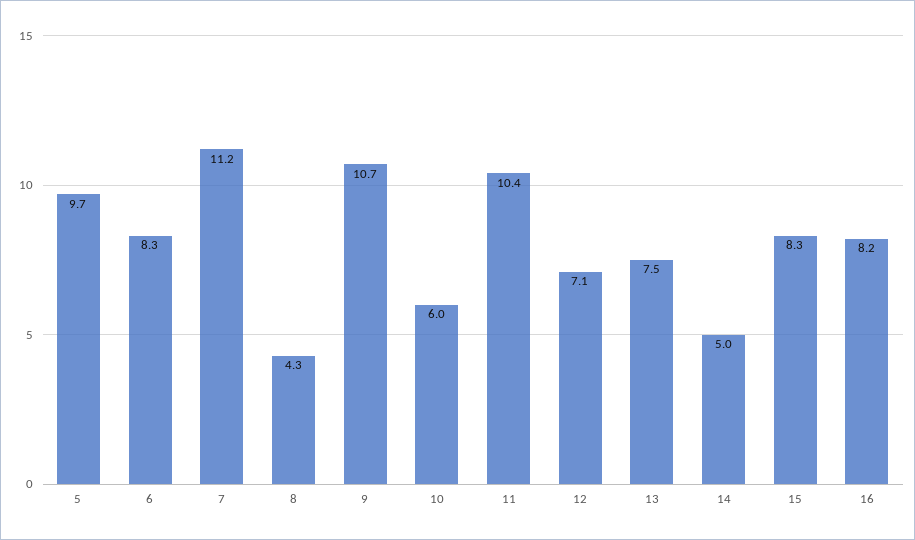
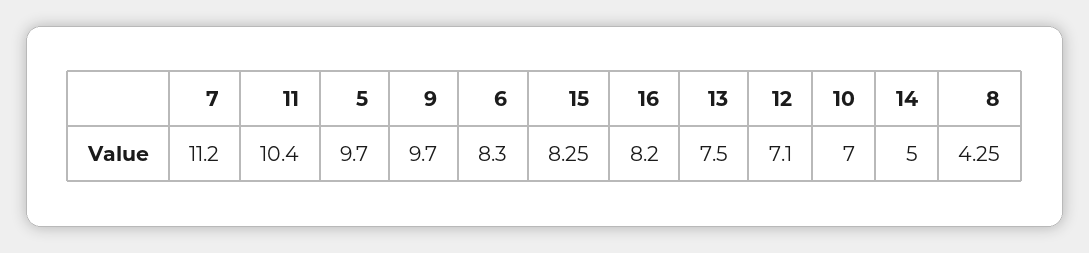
  {
    "5": 9.7,
    "6": 8.3,
    "7": 11.2,
    "8": 4.25,
-   "9": 10.7,
+   "9": 9.7,
-   "10": 6,
+   "10": 7,
    "11": 10.4,
    "12": 7.1,
    "13": 7.5,
    "14": 5,
    "15": 8.25,
    "16": 8.2
  }

